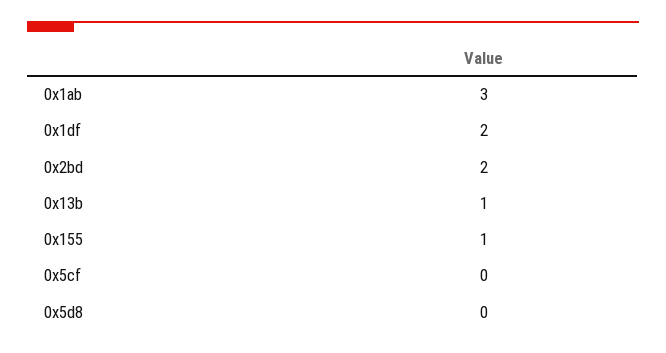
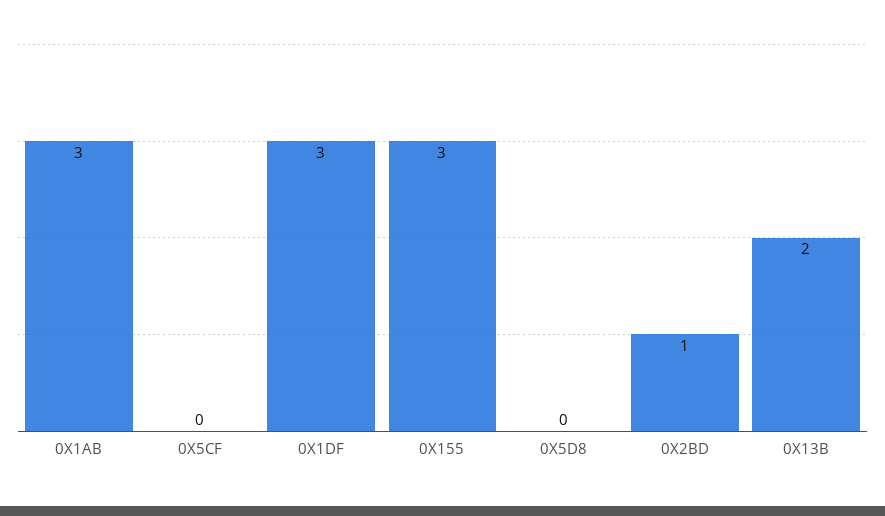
  {
    "0x1ab": 3,
-   "0x1df": 2,
+   "0x1df": 3,
-   "0x2bd": 2,
+   "0x2bd": 1,
-   "0x13b": 1,
+   "0x13b": 2,
-   "0x155": 1,
+   "0x155": 3,
    "0x5cf": 0,
    "0x5d8": 0
  }

